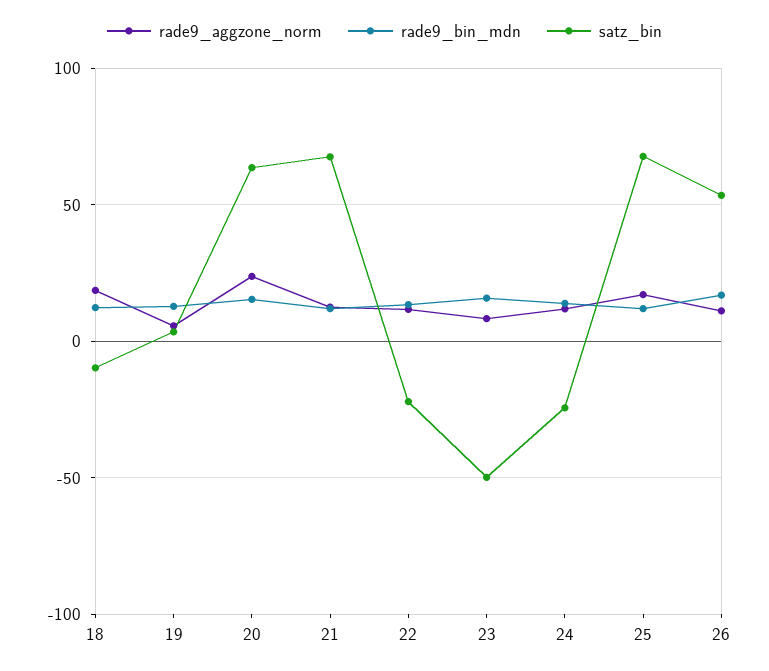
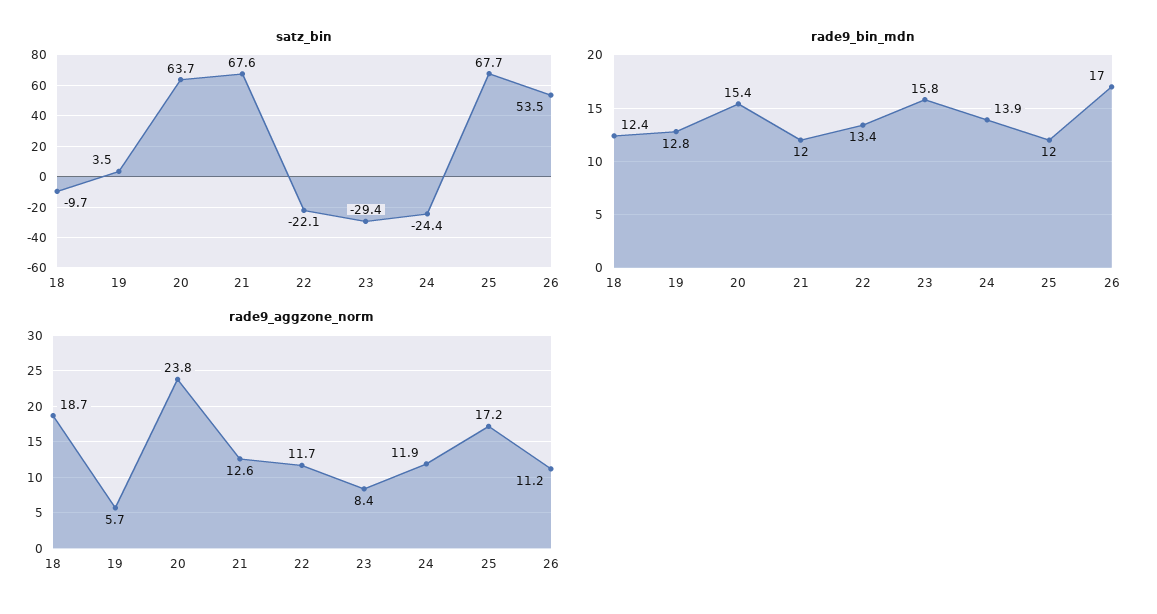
  {
    "rade9_aggzone_norm": {
      "18": 18.7,
      "19": 5.7,
      "20": 23.8,
      "21": 12.6,
      "22": 11.7,
      "23": 8.4,
      "24": 11.9,
      "25": 17.2,
      "26": 11.2
    },
    "rade9_bin_mdn": {
      "18": 12.4,
      "19": 12.8,
      "20": 15.4,
      "21": 12,
      "22": 13.4,
      "23": 15.8,
      "24": 13.9,
      "25": 12,
      "26": 17
    },
    "satz_bin": {
      "18": -9.7,
      "19": 3.5,
      "20": 63.7,
      "21": 67.6,
      "22": -22.1,
-     "23": -50,
+     "23": -29.4,
      "24": -24.4,
      "25": 67.7,
      "26": 53.5
    }
  }

